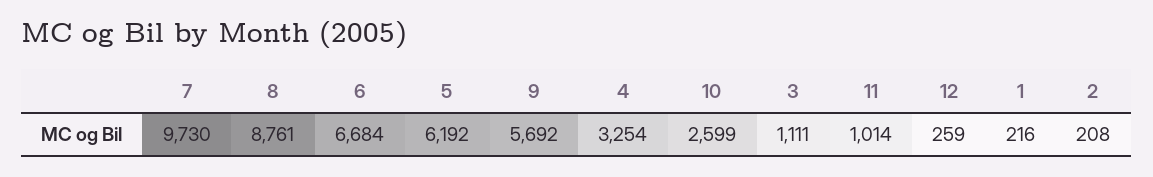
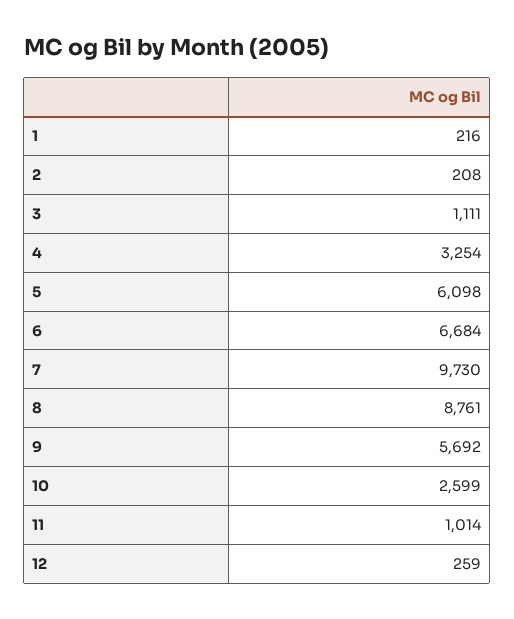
  {
    "7": 9730,
    "8": 8761,
    "6": 6684,
-   "5": 6192,
+   "5": 6098,
    "9": 5692,
    "4": 3254,
    "10": 2599,
    "3": 1111,
    "11": 1014,
    "12": 259,
    "1": 216,
    "2": 208
  }

